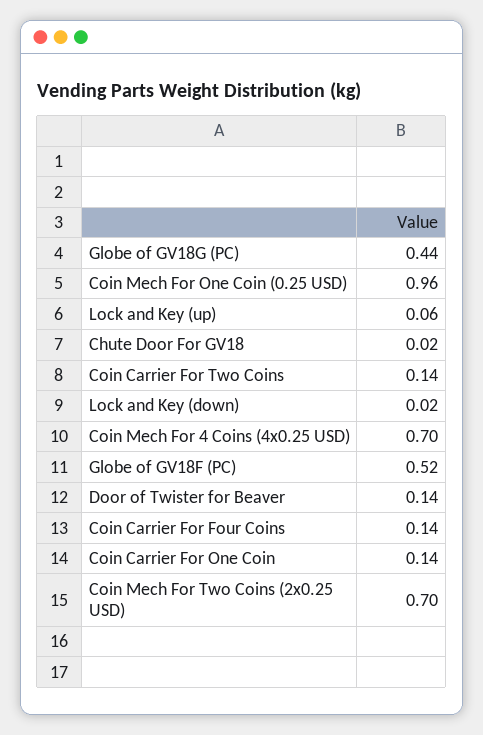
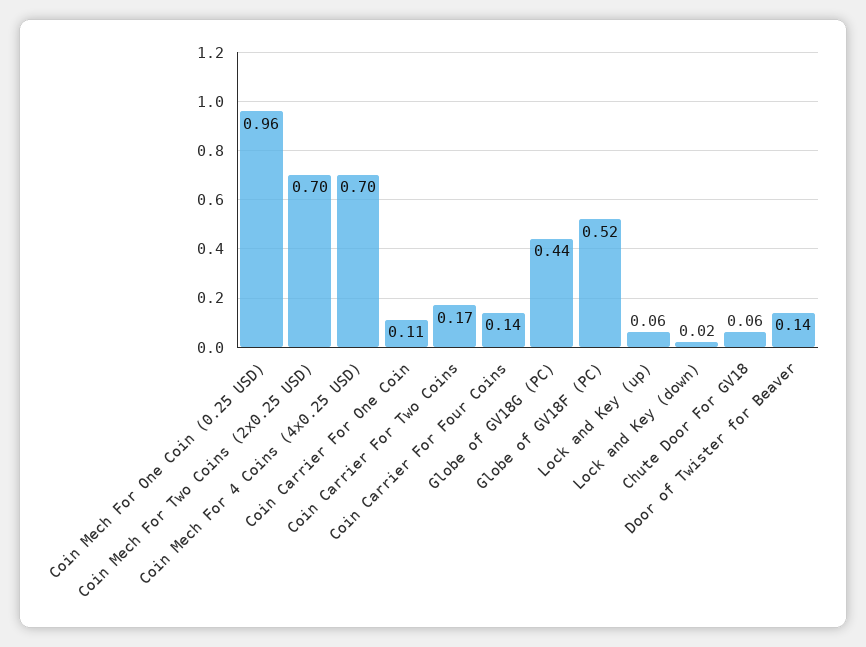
  {
    "Globe of GV18G (PC)": 0.44,
    "Coin Mech For One Coin (0.25 USD)": 0.96,
    "Lock and Key (up)": 0.06,
-   "Chute Door For GV18": 0.02,
+   "Chute Door For GV18": 0.06,
-   "Coin Carrier For Two Coins": 0.14,
+   "Coin Carrier For Two Coins": 0.17,
    "Lock and Key (down)": 0.02,
    "Coin Mech For 4 Coins (4x0.25 USD)": 0.7,
    "Globe of GV18F (PC)": 0.52,
    "Door of Twister for Beaver": 0.14,
    "Coin Carrier For Four Coins": 0.14,
-   "Coin Carrier For One Coin": 0.14,
+   "Coin Carrier For One Coin": 0.11,
    "Coin Mech For Two Coins (2x0.25 USD)": 0.7
  }

